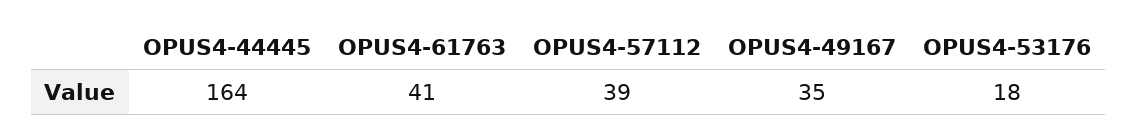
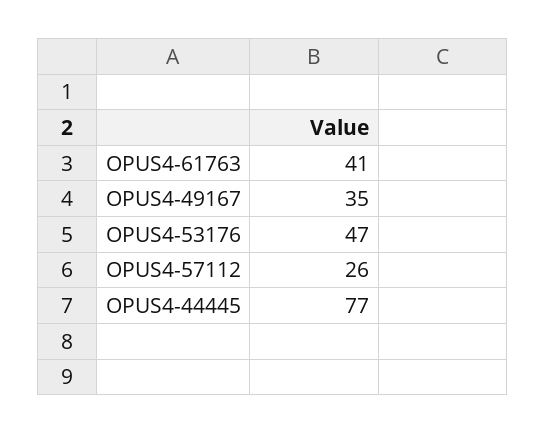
  {
-   "OPUS4-44445": 164,
+   "OPUS4-44445": 77,
    "OPUS4-61763": 41,
-   "OPUS4-57112": 39,
+   "OPUS4-57112": 26,
    "OPUS4-49167": 35,
-   "OPUS4-53176": 18
+   "OPUS4-53176": 47
  }

